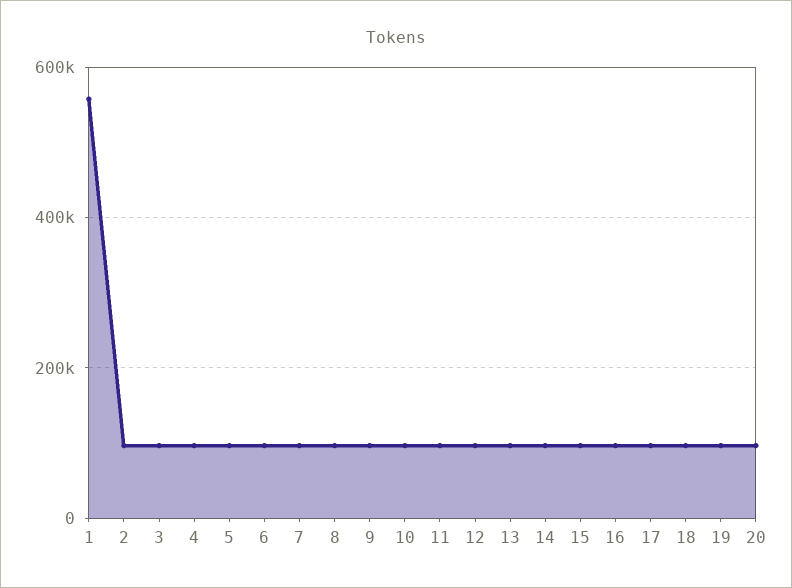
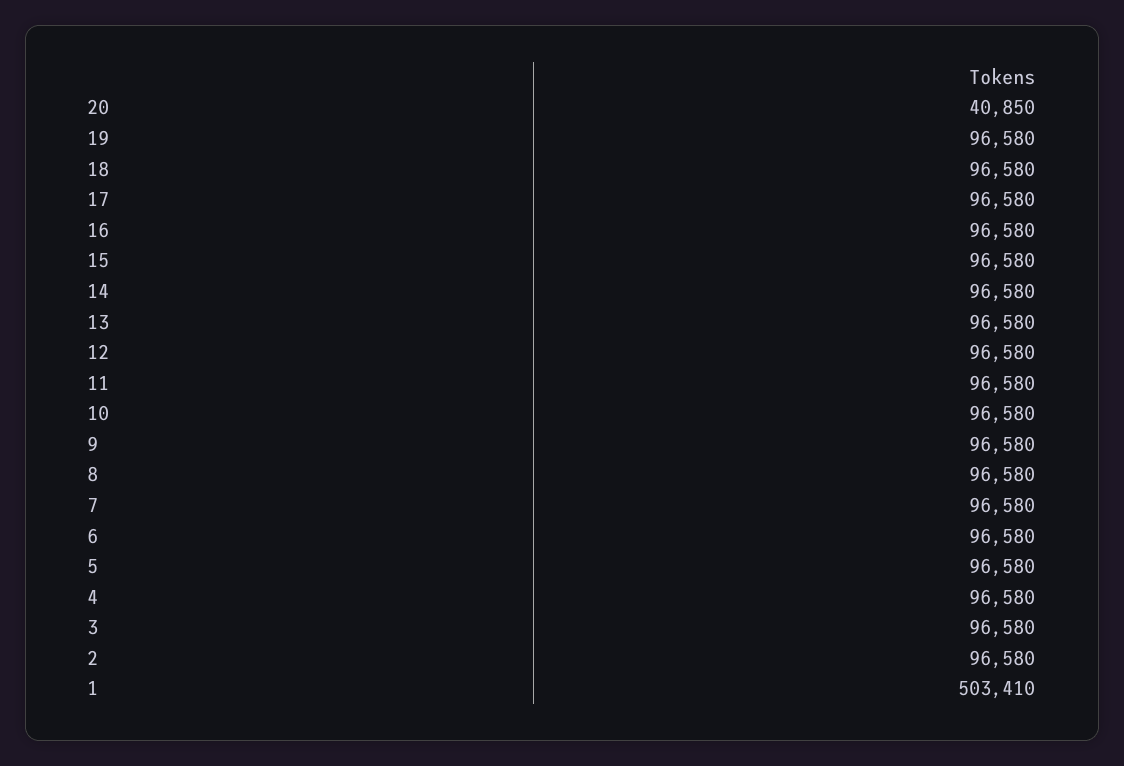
  {
-   "1": 560000,
+   "1": 503410,
    "2": 96580,
    "3": 96580,
    "4": 96580,
    "5": 96580,
    "6": 96580,
    "7": 96580,
    "8": 96580,
    "9": 96580,
    "10": 96580,
    "11": 96580,
    "12": 96580,
    "13": 96580,
    "14": 96580,
    "15": 96580,
    "16": 96580,
    "17": 96580,
    "18": 96580,
    "19": 96580,
-   "20": 100000
+   "20": 40850
  }

